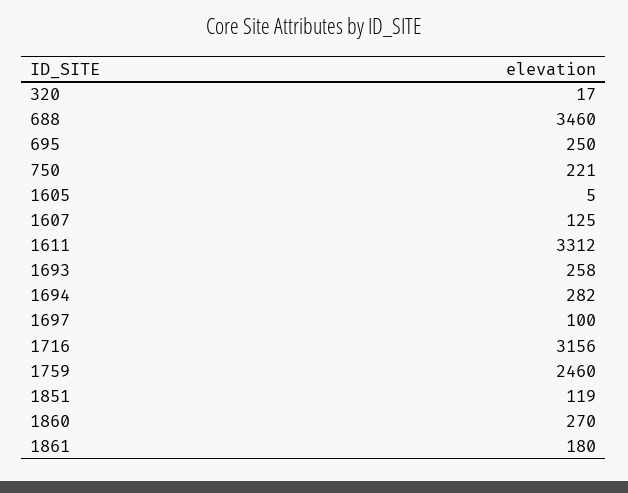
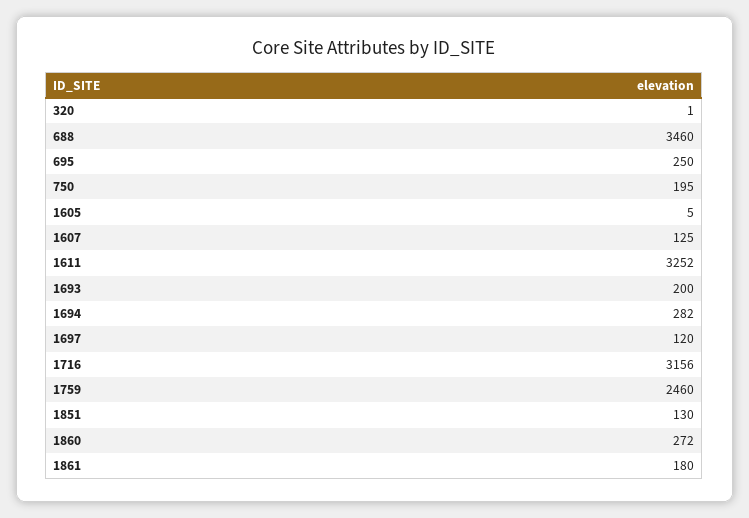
  {
-   "320": 17,
+   "320": 1,
    "688": 3460,
    "695": 250,
-   "750": 221,
+   "750": 195,
    "1605": 5,
    "1607": 125,
-   "1611": 3312,
+   "1611": 3252,
-   "1693": 258,
+   "1693": 200,
    "1694": 282,
-   "1697": 100,
+   "1697": 120,
    "1716": 3156,
    "1759": 2460,
-   "1851": 119,
+   "1851": 130,
-   "1860": 270,
+   "1860": 272,
    "1861": 180
  }

